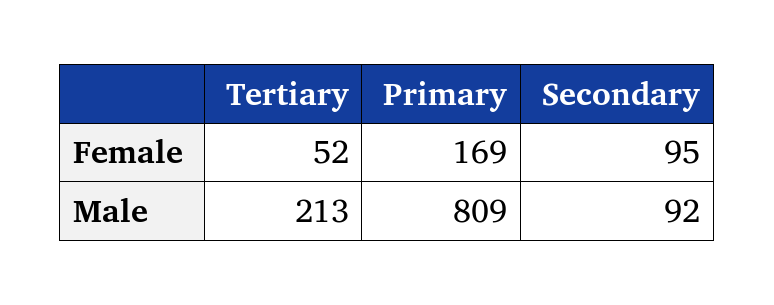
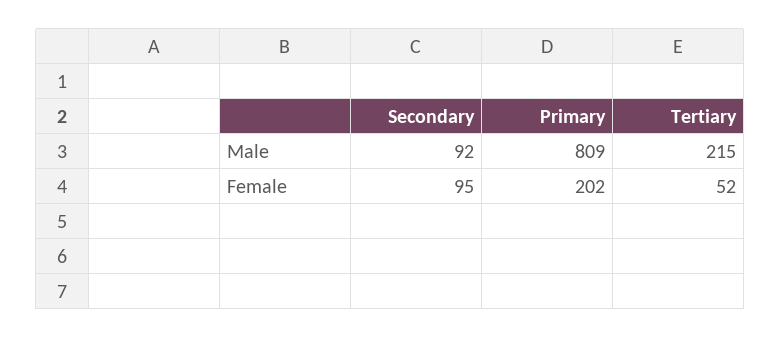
  {
    "Tertiary": {
      "Female": 52,
-     "Male": 213
+     "Male": 215
    },
    "Primary": {
-     "Female": 169,
+     "Female": 202,
      "Male": 809
    },
    "Secondary": {
      "Female": 95,
      "Male": 92
    }
  }

